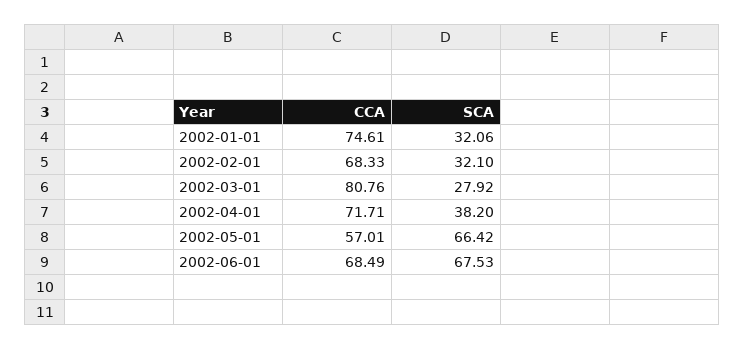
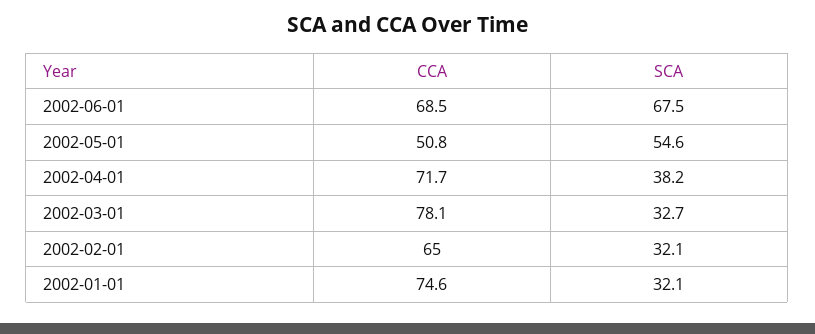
  {
    "CCA": {
      "2002-01-01": 74.61,
-     "2002-02-01": 68.33,
+     "2002-02-01": 65,
-     "2002-03-01": 80.76,
+     "2002-03-01": 78.1,
      "2002-04-01": 71.71,
-     "2002-05-01": 57.01,
+     "2002-05-01": 50.8,
      "2002-06-01": 68.49
    },
    "SCA": {
      "2002-01-01": 32.06,
      "2002-02-01": 32.1,
-     "2002-03-01": 27.92,
+     "2002-03-01": 32.7,
      "2002-04-01": 38.2,
-     "2002-05-01": 66.42,
+     "2002-05-01": 54.6,
      "2002-06-01": 67.53
    }
  }

